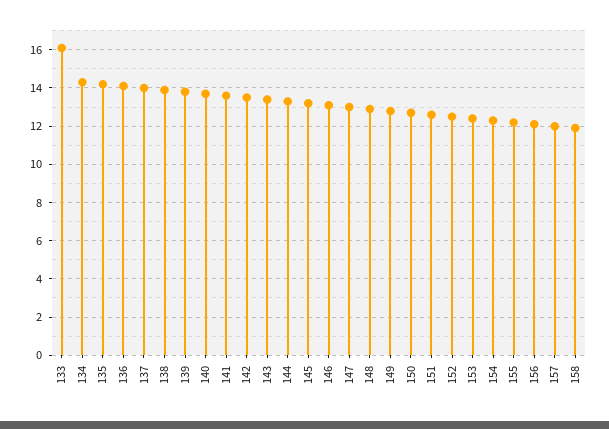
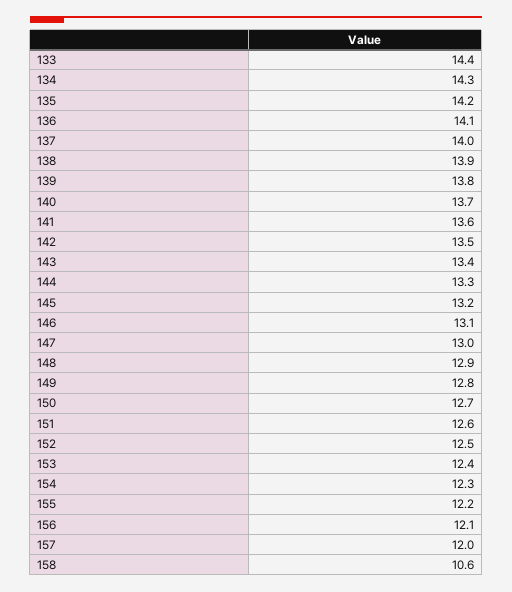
  {
-   "133": 16,
+   "133": 14.4,
    "134": 14.3,
    "135": 14.2,
    "136": 14.1,
    "137": 14,
    "138": 13.9,
    "139": 13.8,
    "140": 13.7,
    "141": 13.6,
    "142": 13.5,
    "143": 13.4,
    "144": 13.3,
    "145": 13.2,
    "146": 13.1,
    "147": 13,
    "148": 12.9,
    "149": 12.8,
    "150": 12.7,
    "151": 12.6,
    "152": 12.5,
    "153": 12.4,
    "154": 12.3,
    "155": 12.2,
    "156": 12.1,
    "157": 12,
-   "158": 12
+   "158": 10.6
  }

